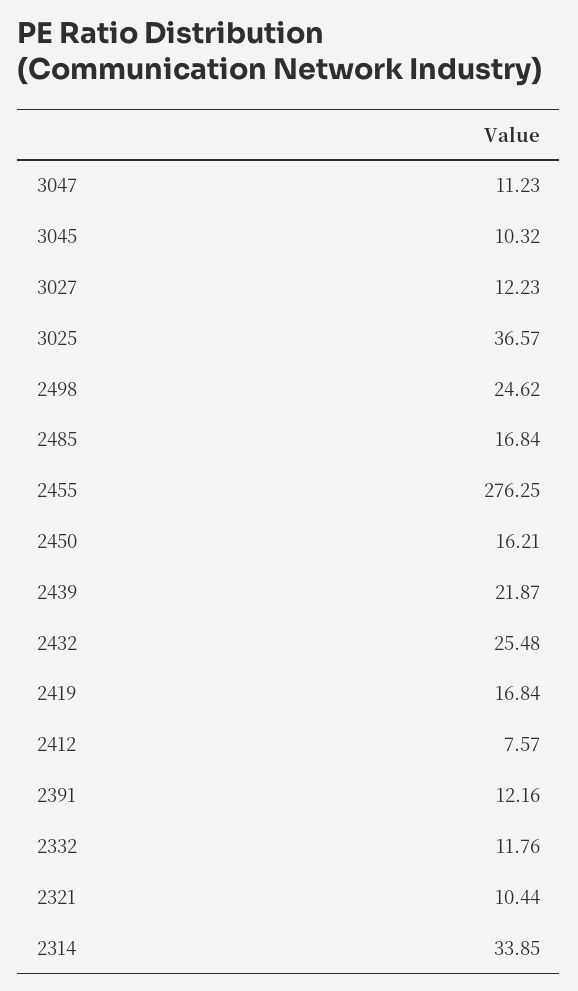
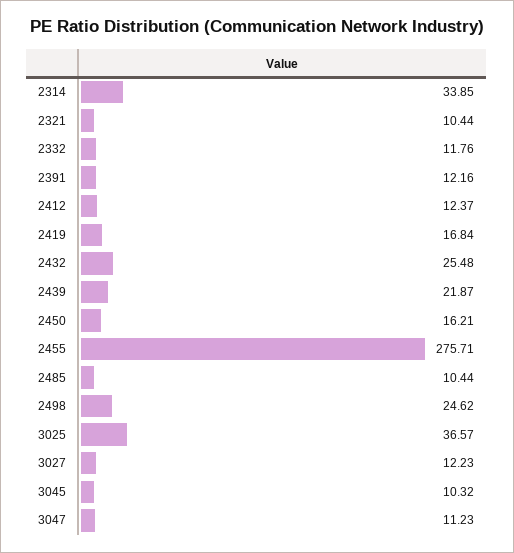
  {
    "3047": 11.23,
    "3045": 10.32,
    "3027": 12.23,
    "3025": 36.57,
    "2498": 24.62,
-   "2485": 16.84,
+   "2485": 10.44,
-   "2455": 276.25,
+   "2455": 275.71,
    "2450": 16.21,
    "2439": 21.87,
    "2432": 25.48,
    "2419": 16.84,
-   "2412": 7.57,
+   "2412": 12.37,
    "2391": 12.16,
    "2332": 11.76,
    "2321": 10.44,
    "2314": 33.85
  }

